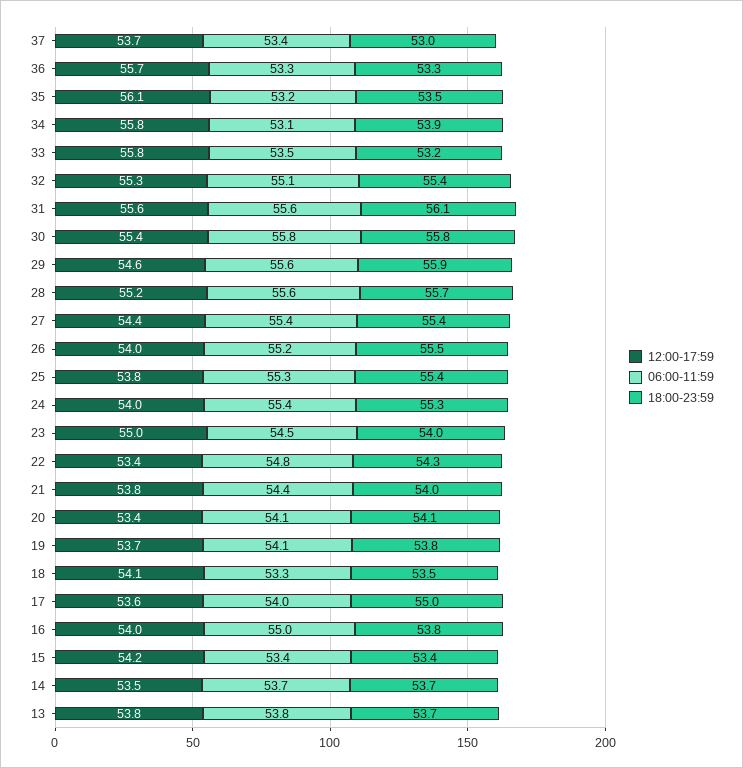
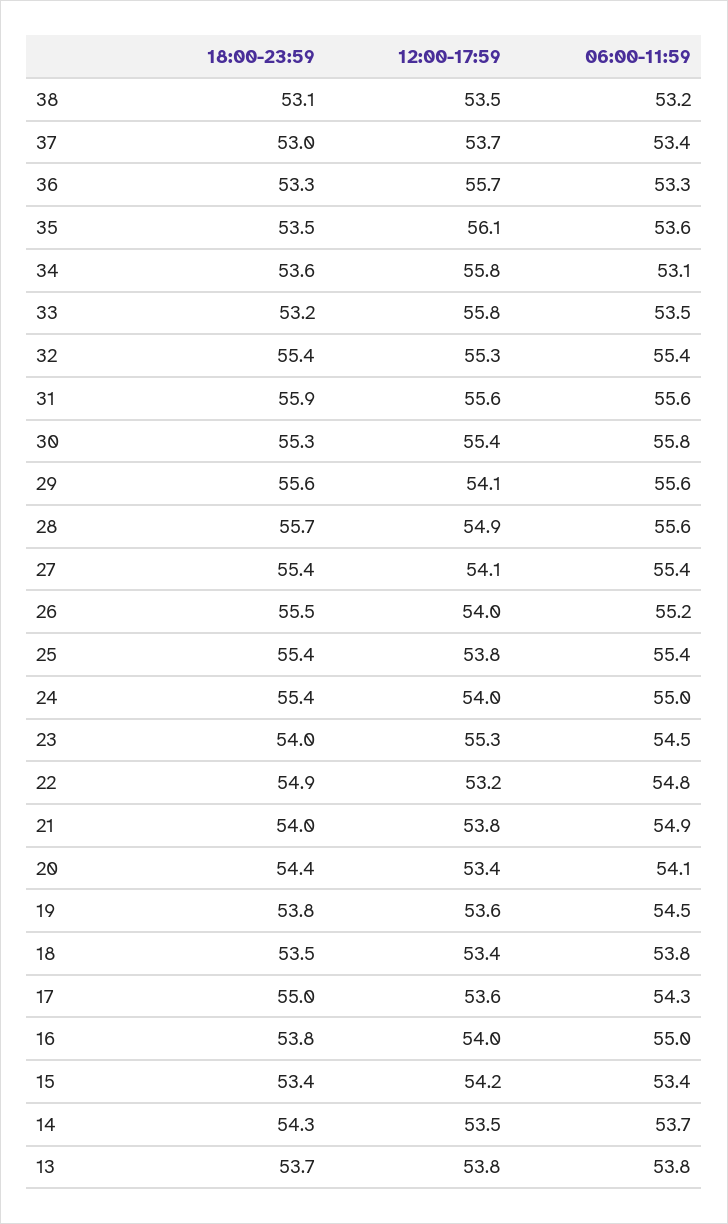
  {
    "12:00-17:59": {
      "37": 53.7,
      "36": 55.7,
      "35": 56.1,
      "34": 55.8,
      "33": 55.8,
      "32": 55.3,
      "31": 55.6,
      "30": 55.4,
-     "29": 54.6,
+     "29": 54.1,
-     "28": 55.2,
+     "28": 54.9,
-     "27": 54.4,
+     "27": 54.1,
      "26": 54,
      "25": 53.8,
      "24": 54,
-     "23": 55,
+     "23": 55.3,
-     "22": 53.4,
+     "22": 53.2,
      "21": 53.8,
      "20": 53.4,
-     "19": 53.7,
+     "19": 53.6,
-     "18": 54.1,
+     "18": 53.4,
      "17": 53.6,
      "16": 54,
      "15": 54.2,
      "14": 53.5,
-     "13": 53.8
+     "13": 53.8,
+     "38": 53.5
    },
    "06:00-11:59": {
      "37": 53.4,
      "36": 53.3,
-     "35": 53.2,
+     "35": 53.6,
      "34": 53.1,
      "33": 53.5,
-     "32": 55.1,
+     "32": 55.4,
      "31": 55.6,
      "30": 55.8,
      "29": 55.6,
      "28": 55.6,
      "27": 55.4,
      "26": 55.2,
-     "25": 55.3,
+     "25": 55.4,
-     "24": 55.4,
+     "24": 55,
      "23": 54.5,
      "22": 54.8,
-     "21": 54.4,
+     "21": 54.9,
      "20": 54.1,
-     "19": 54.1,
+     "19": 54.5,
-     "18": 53.3,
+     "18": 53.8,
-     "17": 54,
+     "17": 54.3,
      "16": 55,
      "15": 53.4,
      "14": 53.7,
-     "13": 53.8
+     "13": 53.8,
+     "38": 53.2
    },
    "18:00-23:59": {
      "37": 53,
      "36": 53.3,
      "35": 53.5,
-     "34": 53.9,
+     "34": 53.6,
      "33": 53.2,
      "32": 55.4,
-     "31": 56.1,
+     "31": 55.9,
-     "30": 55.8,
+     "30": 55.3,
-     "29": 55.9,
+     "29": 55.6,
      "28": 55.7,
      "27": 55.4,
      "26": 55.5,
      "25": 55.4,
-     "24": 55.3,
+     "24": 55.4,
      "23": 54,
-     "22": 54.3,
+     "22": 54.9,
      "21": 54,
-     "20": 54.1,
+     "20": 54.4,
      "19": 53.8,
      "18": 53.5,
      "17": 55,
      "16": 53.8,
      "15": 53.4,
-     "14": 53.7,
+     "14": 54.3,
-     "13": 53.7
+     "13": 53.7,
+     "38": 53.1
    }
  }

